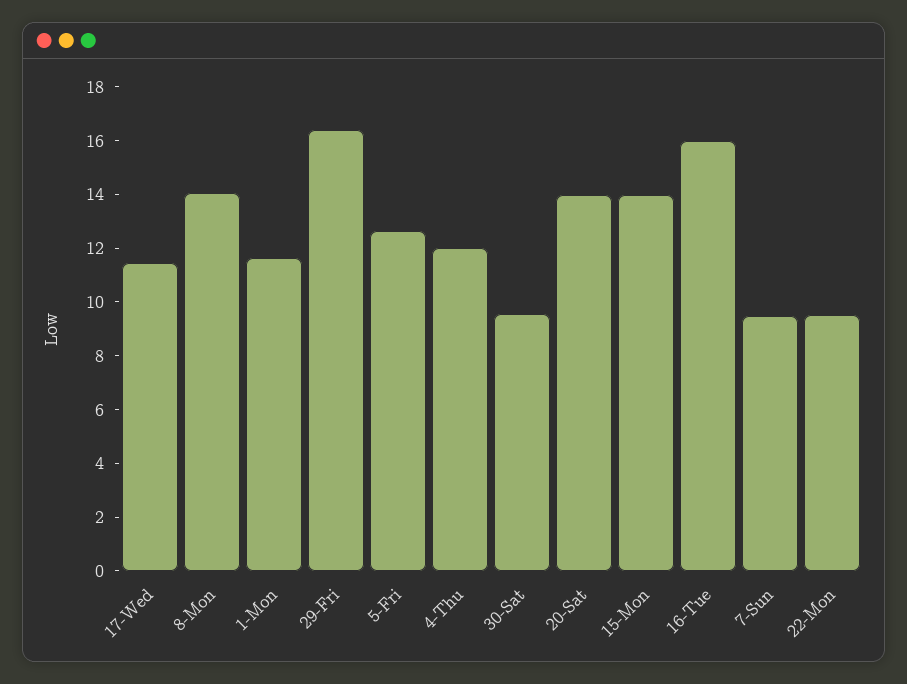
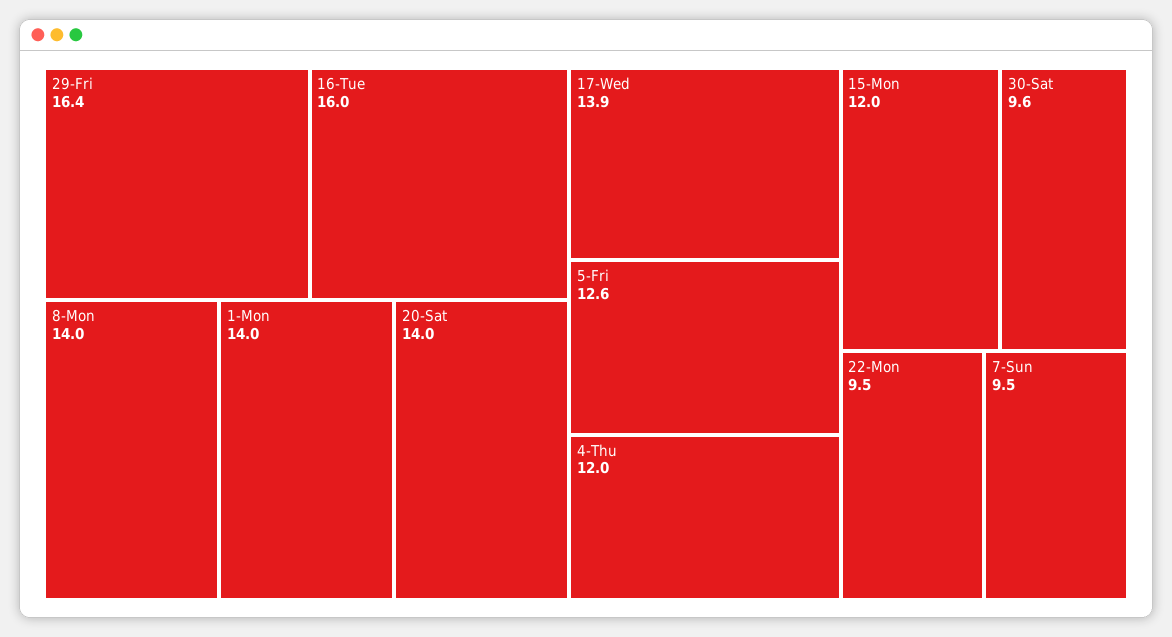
  {
-   "17-Wed": 11.5,
+   "17-Wed": 13.9,
    "8-Mon": 14,
-   "1-Mon": 11.5,
+   "1-Mon": 14,
    "29-Fri": 16.4,
    "5-Fri": 12.6,
    "4-Thu": 12,
    "30-Sat": 9.6,
    "20-Sat": 14,
-   "15-Mon": 14,
+   "15-Mon": 12,
    "16-Tue": 16,
    "7-Sun": 9.5,
    "22-Mon": 9.5
  }

